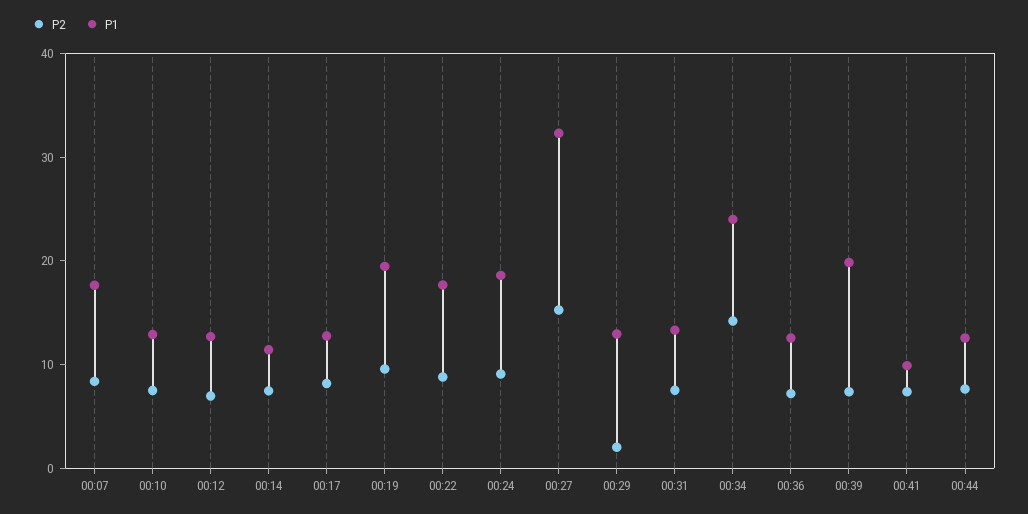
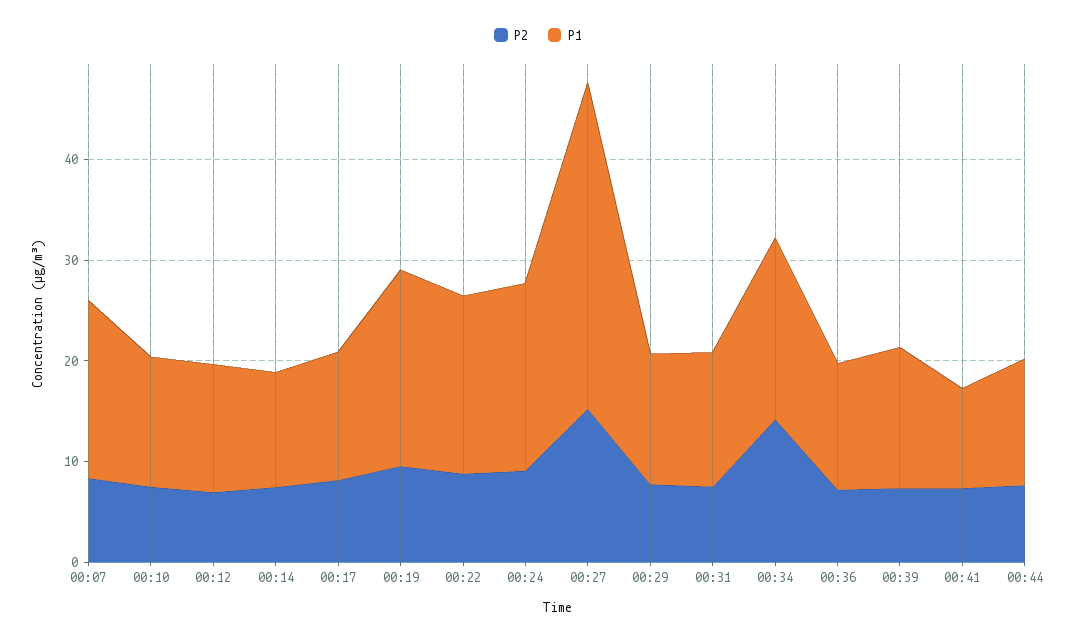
  {
    "P2": {
      "00:07": 8,
      "00:10": 8,
      "00:12": 6,
      "00:14": 8,
      "00:17": 8,
      "00:19": 10,
      "00:22": 8,
      "00:24": 10,
      "00:27": 16,
-     "00:29": 2,
+     "00:29": 8,
      "00:31": 8,
      "00:34": 14,
      "00:36": 8,
      "00:39": 8,
      "00:41": 8,
      "00:44": 8
    },
    "P1": {
      "00:07": 18,
      "00:10": 12,
      "00:12": 12,
      "00:14": 12,
      "00:17": 12,
      "00:19": 20,
      "00:22": 18,
      "00:24": 18,
      "00:27": 32,
      "00:29": 12,
      "00:31": 14,
-     "00:34": 24,
+     "00:34": 18,
      "00:36": 12,
-     "00:39": 20,
+     "00:39": 14,
      "00:41": 10,
      "00:44": 12
    }
  }

